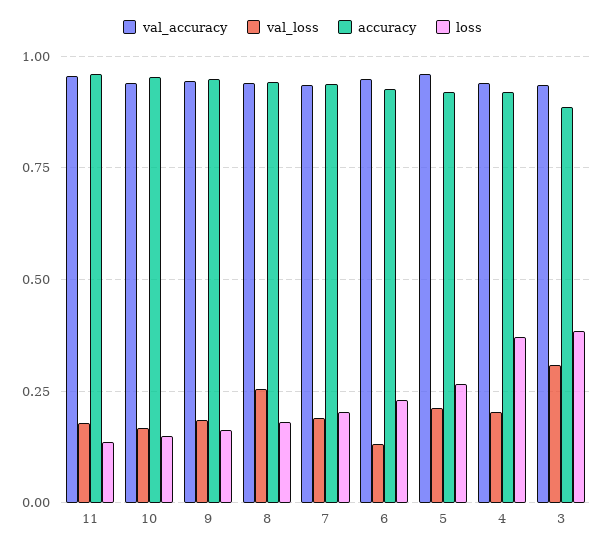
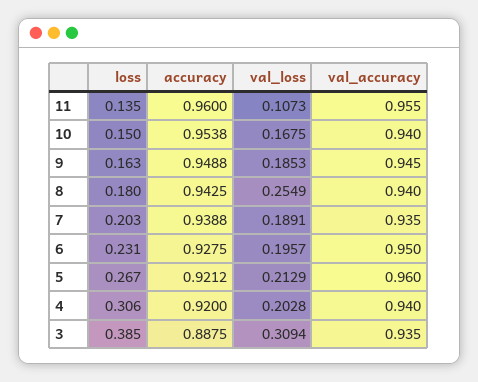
  {
    "val_accuracy": {
      "11": 0.955,
      "10": 0.94,
      "9": 0.945,
      "8": 0.94,
      "7": 0.935,
      "6": 0.95,
      "5": 0.96,
      "4": 0.94,
      "3": 0.935
    },
    "val_loss": {
-     "11": 0.175,
+     "11": 0.1073,
      "10": 0.1675,
      "9": 0.1853,
      "8": 0.2549,
      "7": 0.1891,
-     "6": 0.125,
+     "6": 0.1957,
      "5": 0.2129,
      "4": 0.2028,
      "3": 0.3094
    },
    "accuracy": {
      "11": 0.96,
      "10": 0.9538,
      "9": 0.9488,
      "8": 0.9425,
      "7": 0.9388,
      "6": 0.9275,
      "5": 0.9212,
      "4": 0.92,
      "3": 0.8875
    },
    "loss": {
      "11": 0.135,
      "10": 0.15,
      "9": 0.163,
      "8": 0.18,
      "7": 0.203,
      "6": 0.231,
      "5": 0.267,
-     "4": 0.375,
+     "4": 0.306,
      "3": 0.385
    }
  }

